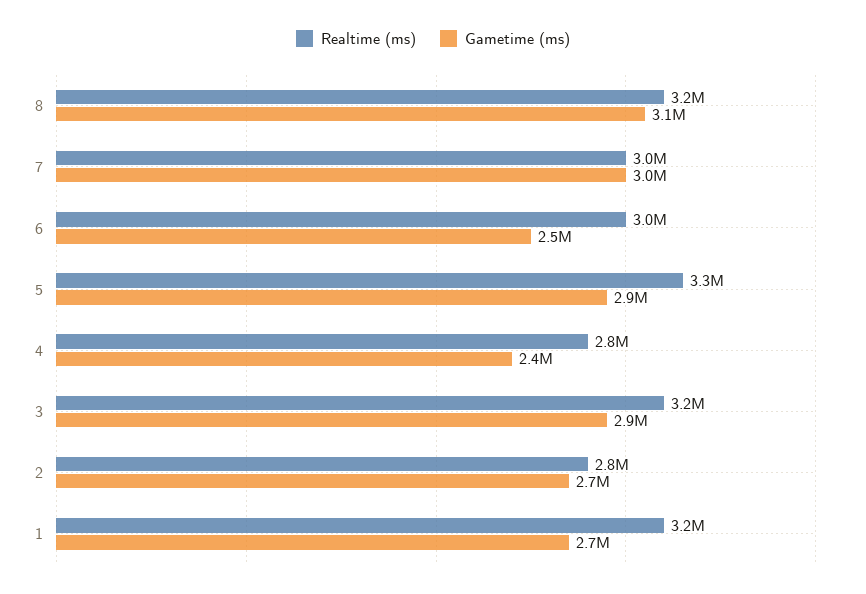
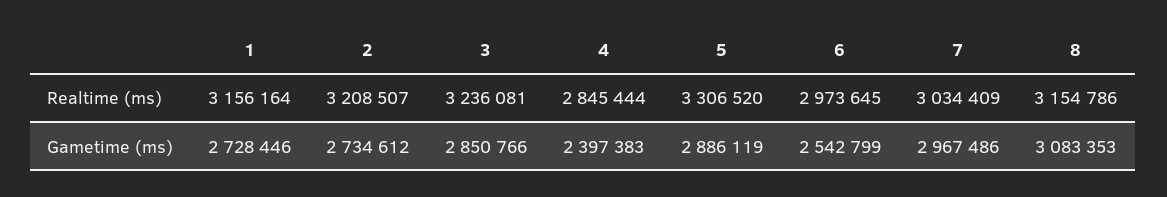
  {
    "Realtime (ms)": {
      "8": 3154786,
      "7": 3034409,
      "6": 2973645,
      "5": 3306520,
      "4": 2845444,
      "3": 3236081,
-     "2": 2800000,
+     "2": 3208507,
      "1": 3156164
    },
    "Gametime (ms)": {
      "8": 3083353,
      "7": 2967486,
      "6": 2542799,
      "5": 2886119,
      "4": 2397383,
      "3": 2850766,
      "2": 2734612,
      "1": 2728446
    }
  }

